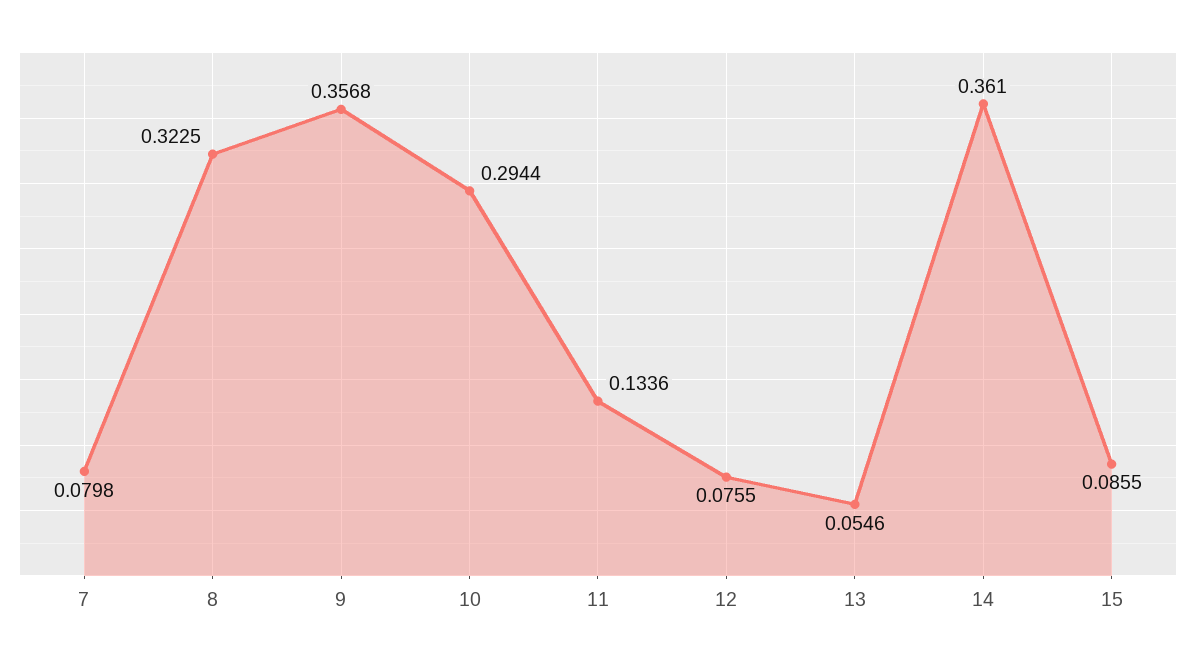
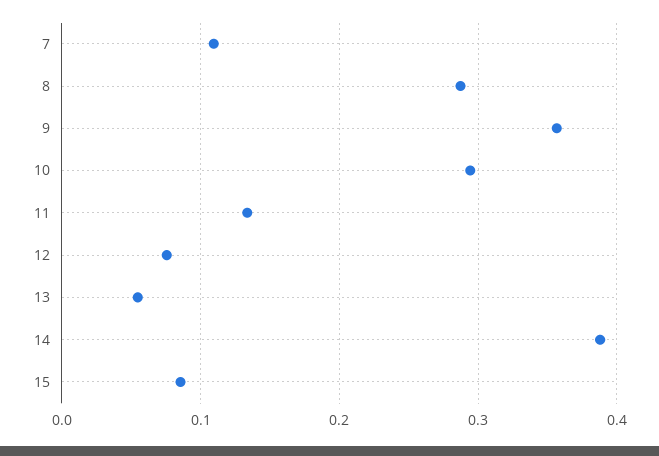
  {
-   "7": 0.0798,
+   "7": 0.11,
-   "8": 0.3225,
+   "8": 0.29,
    "9": 0.3568,
    "10": 0.2944,
    "11": 0.1336,
    "12": 0.0755,
    "13": 0.0546,
-   "14": 0.361,
+   "14": 0.39,
    "15": 0.0855
  }

